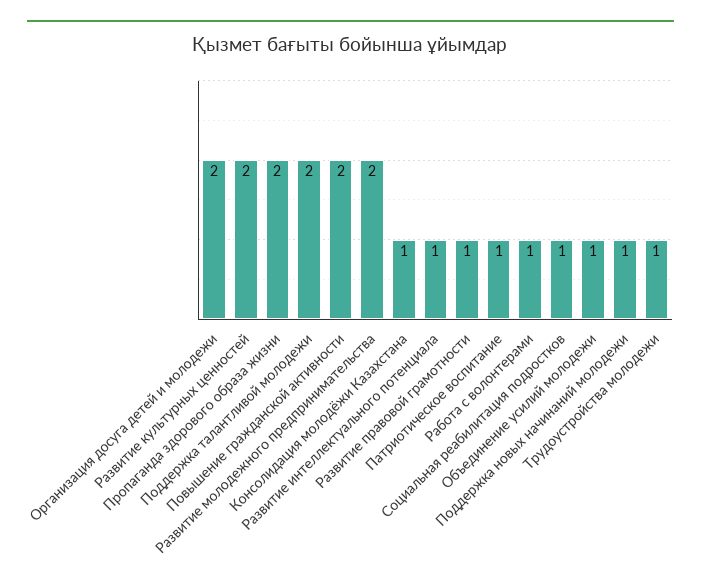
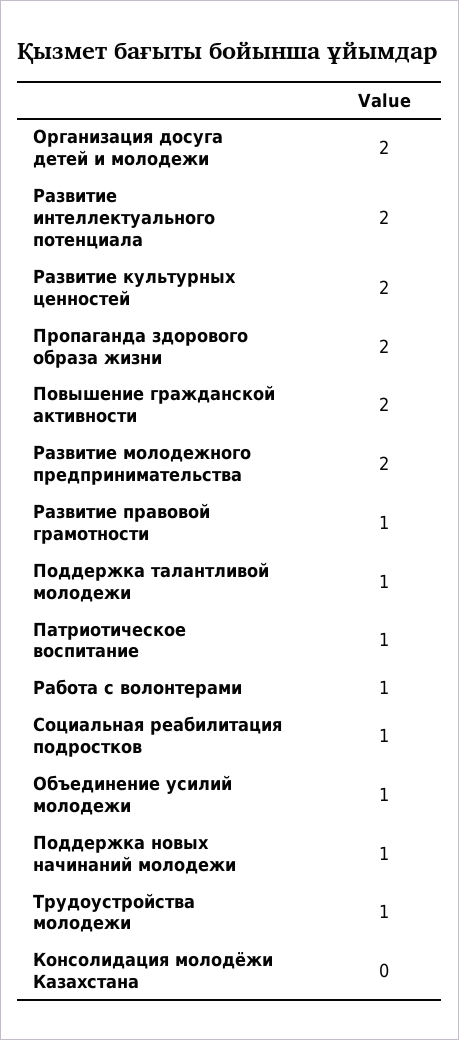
  {
    "Организация досуга детей и молодежи": 2,
    "Развитие культурных ценностей": 2,
    "Пропаганда здорового образа жизни": 2,
-   "Поддержка талантливой молодежи": 2,
+   "Поддержка талантливой молодежи": 1,
    "Повышение гражданской активности": 2,
    "Развитие молодежного предпринимательства": 2,
-   "Консолидация молодёжи Казахстана": 1,
+   "Консолидация молодёжи Казахстана": 0,
-   "Развитие интеллектуального потенциала": 1,
+   "Развитие интеллектуального потенциала": 2,
    "Развитие правовой грамотности": 1,
    "Патриотическое воспитание": 1,
    "Работа с волонтерами": 1,
    "Социальная реабилитация подростков": 1,
    "Объединение усилий молодежи": 1,
    "Поддержка новых начинаний молодежи": 1,
    "Трудоустройства молодежи": 1
  }

